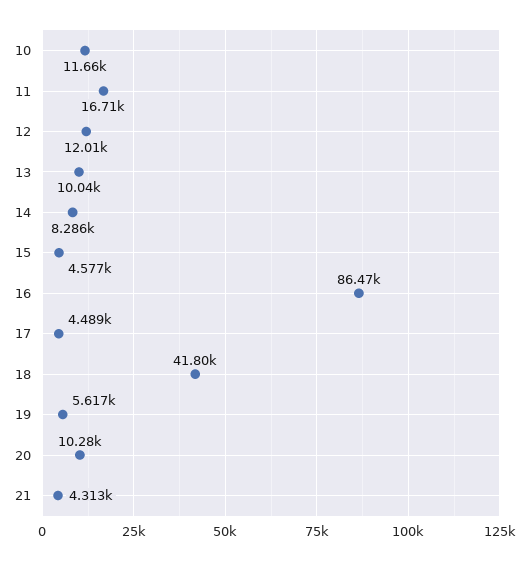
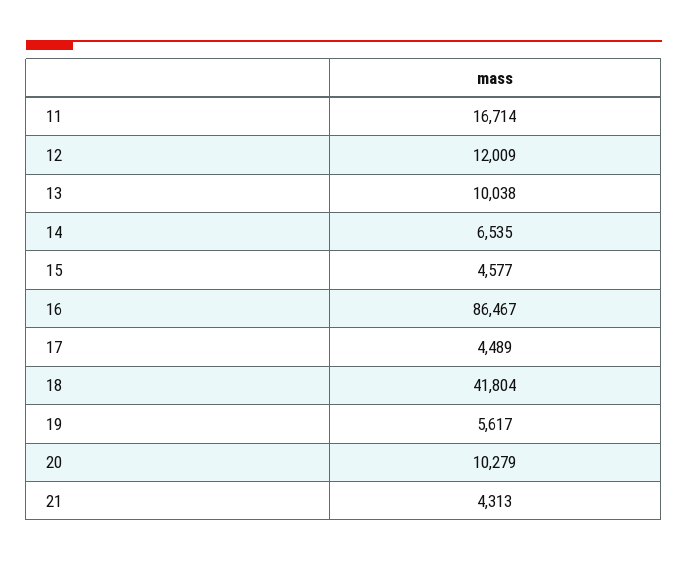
  {
-   "10": 11660,
    "11": 16714,
    "12": 12009,
    "13": 10038,
-   "14": 8286,
+   "14": 6535,
    "15": 4577,
    "16": 86467,
    "17": 4489,
    "18": 41804,
    "19": 5617,
    "20": 10279,
    "21": 4313
  }

